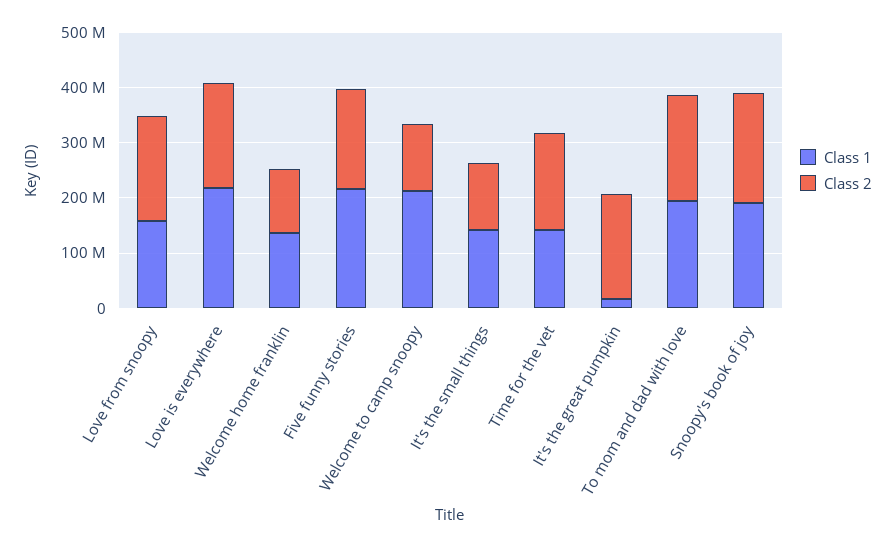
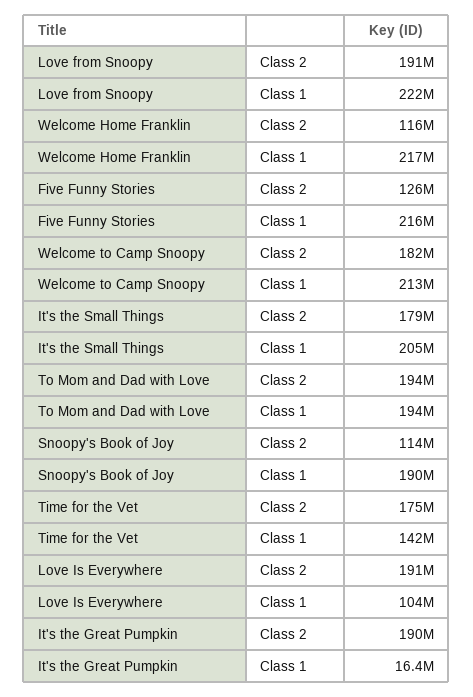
  {
    "Class 1": {
-     "Love from snoopy": 160000000,
+     "Love from snoopy": 222000000,
-     "Love is everywhere": 220000000,
+     "Love is everywhere": 104000000,
-     "Welcome home franklin": 140000000,
+     "Welcome home franklin": 217000000,
      "Five funny stories": 216000000,
      "Welcome to camp snoopy": 213000000,
-     "It's the small things": 140000000,
+     "It's the small things": 205000000,
      "Time for the vet": 142000000,
      "It's the great pumpkin": 16400000,
      "To mom and dad with love": 194000000,
      "Snoopy's book of joy": 190000000
    },
    "Class 2": {
      "Love from snoopy": 191000000,
      "Love is everywhere": 191000000,
      "Welcome home franklin": 116000000,
-     "Five funny stories": 180000000,
+     "Five funny stories": 126000000,
-     "Welcome to camp snoopy": 120000000,
+     "Welcome to camp snoopy": 182000000,
-     "It's the small things": 120000000,
+     "It's the small things": 179000000,
      "Time for the vet": 175000000,
      "It's the great pumpkin": 190000000,
      "To mom and dad with love": 194000000,
-     "Snoopy's book of joy": 200000000
+     "Snoopy's book of joy": 114000000
    }
  }

